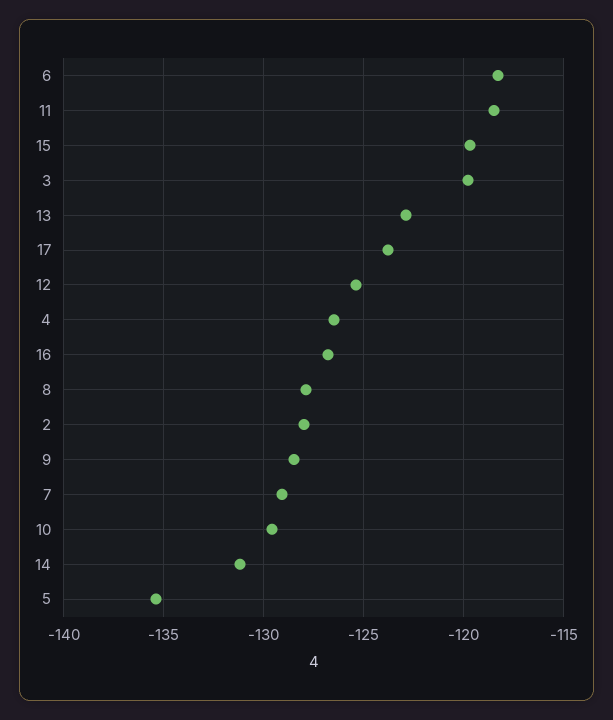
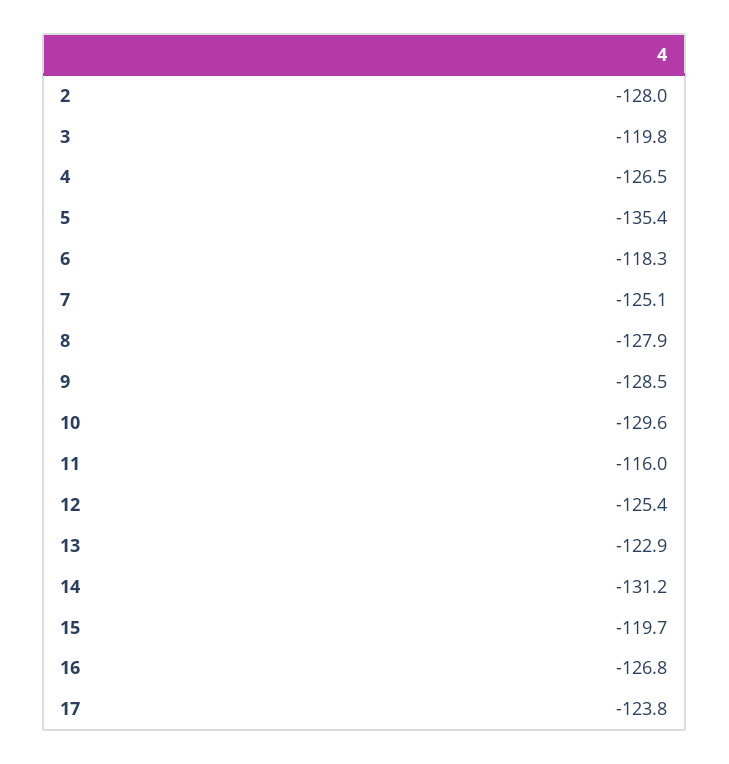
  {
    "6": -118.3,
-   "11": -118.5,
+   "11": -116,
    "15": -119.7,
    "3": -119.8,
    "13": -122.9,
    "17": -123.8,
    "12": -125.4,
    "4": -126.5,
    "16": -126.8,
    "8": -127.9,
    "2": -128,
    "9": -128.5,
-   "7": -129,
+   "7": -125.1,
    "10": -129.6,
    "14": -131.2,
    "5": -135.4
  }

